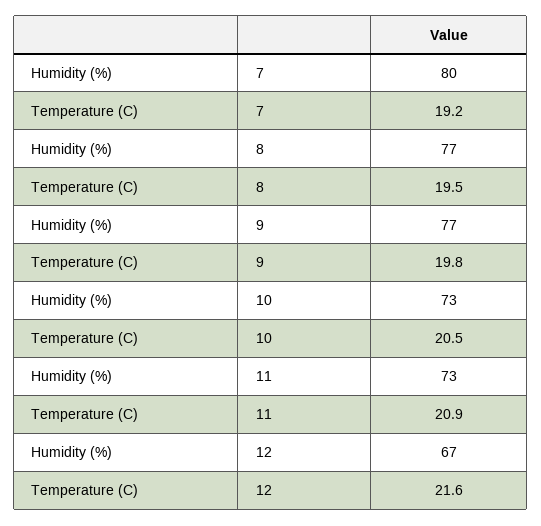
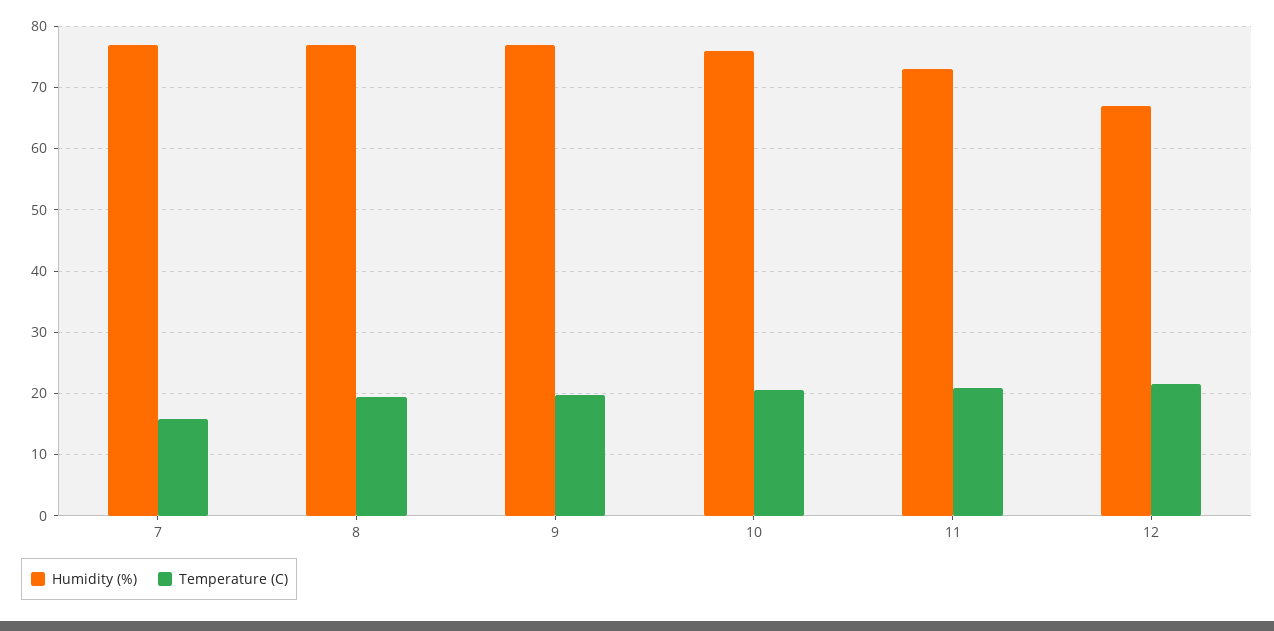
  {
    "Humidity (%)": {
-     "7": 80,
+     "7": 77,
      "8": 77,
      "9": 77,
-     "10": 73,
+     "10": 76,
      "11": 73,
      "12": 67
    },
    "Temperature (C)": {
-     "7": 19.2,
+     "7": 16,
      "8": 19.5,
      "9": 19.8,
      "10": 20.5,
      "11": 20.9,
      "12": 21.6
    }
  }

